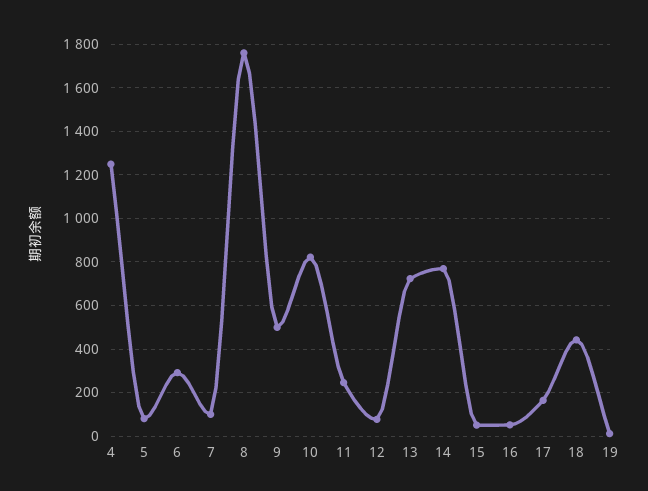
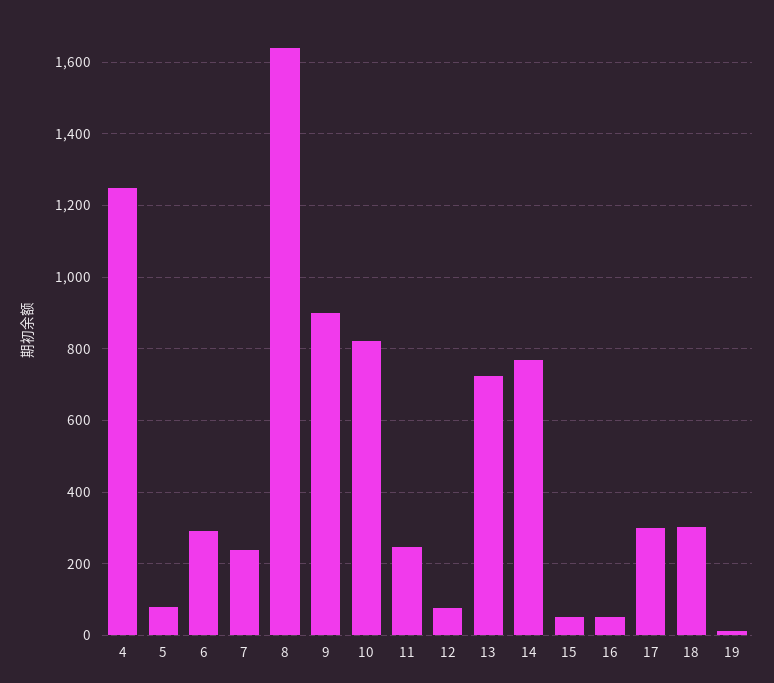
  {
    "4": 1260,
    "5": 80,
    "6": 300,
-   "7": 100,
+   "7": 240,
-   "8": 1750,
+   "8": 1640,
-   "9": 500,
+   "9": 900,
    "10": 820,
    "11": 240,
    "12": 80,
    "13": 720,
    "14": 760,
    "15": 60,
    "16": 60,
-   "17": 150,
+   "17": 300,
-   "18": 450,
+   "18": 300,
    "19": 20
  }

